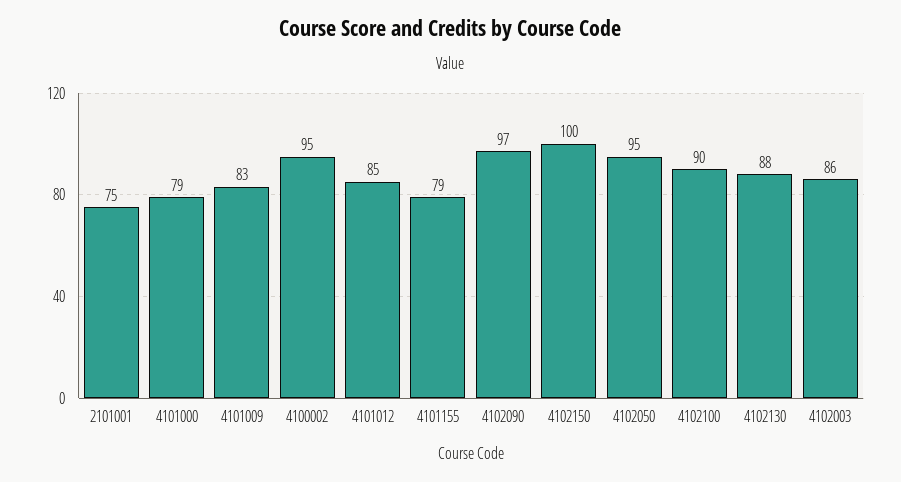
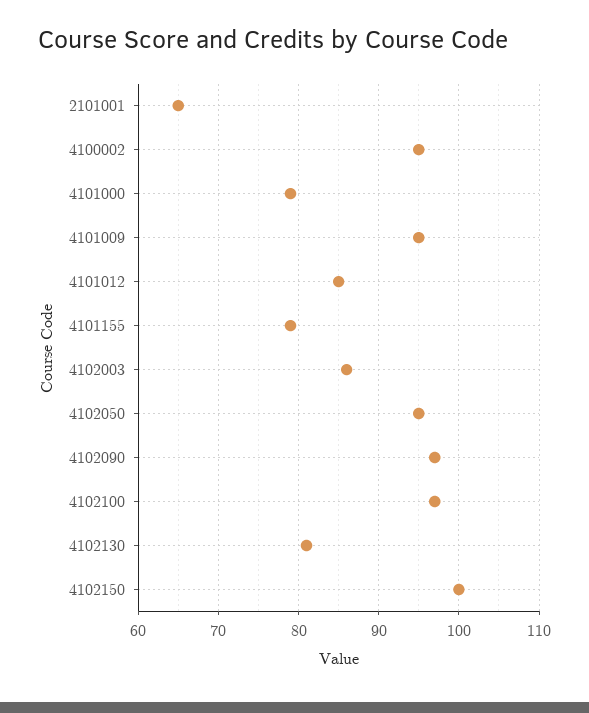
  {
-   "2101001": 75,
+   "2101001": 65,
    "4101000": 79,
-   "4101009": 83,
+   "4101009": 95,
    "4100002": 95,
    "4101012": 85,
    "4101155": 79,
    "4102090": 97,
    "4102150": 100,
    "4102050": 95,
-   "4102100": 90,
+   "4102100": 97,
-   "4102130": 88,
+   "4102130": 81,
    "4102003": 86
  }

